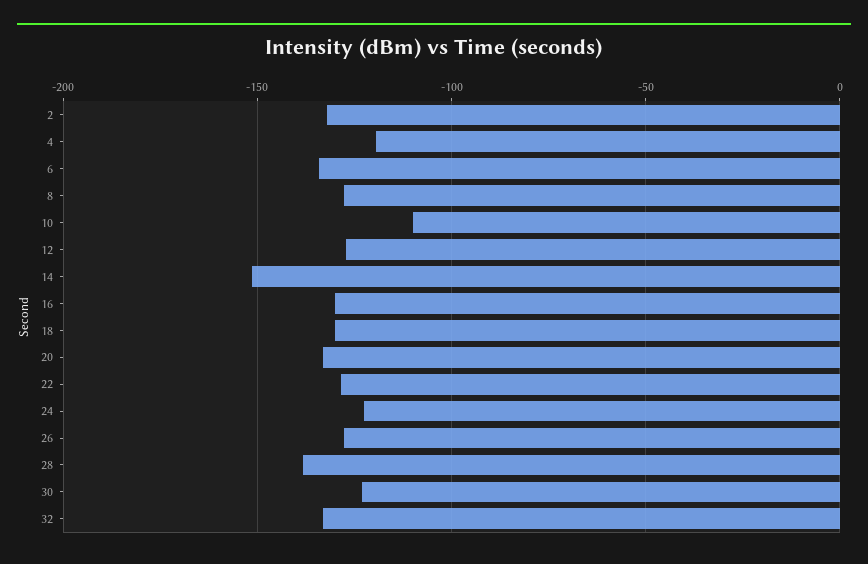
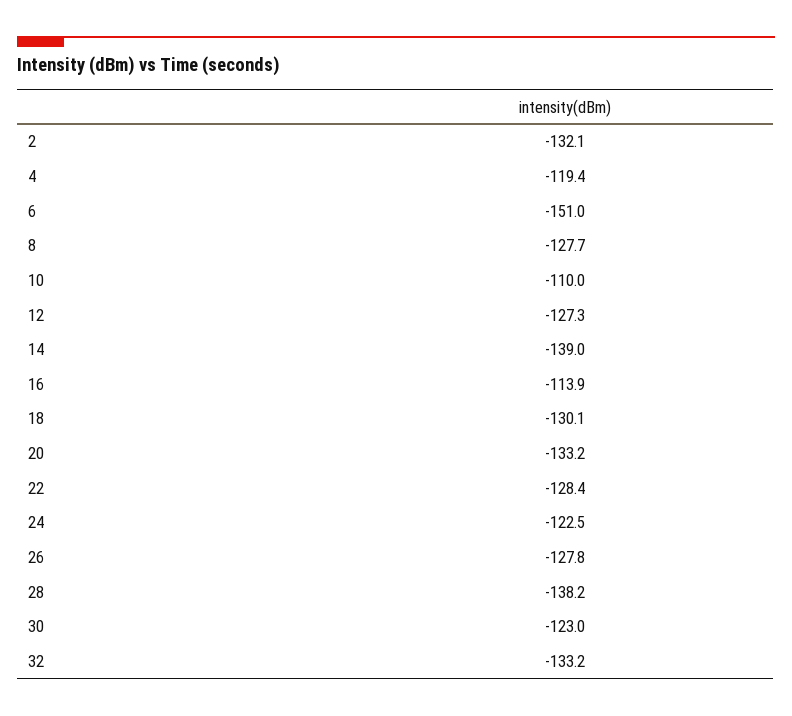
  {
    "2": -132.1,
    "4": -119.4,
-   "6": -135,
+   "6": -151,
    "8": -127.7,
    "10": -110,
    "12": -127.3,
-   "14": -150,
+   "14": -139,
-   "16": -130,
+   "16": -113.9,
    "18": -130.1,
    "20": -133.2,
    "22": -128.4,
    "24": -122.5,
    "26": -127.8,
    "28": -138.2,
    "30": -123,
    "32": -133.2
  }

